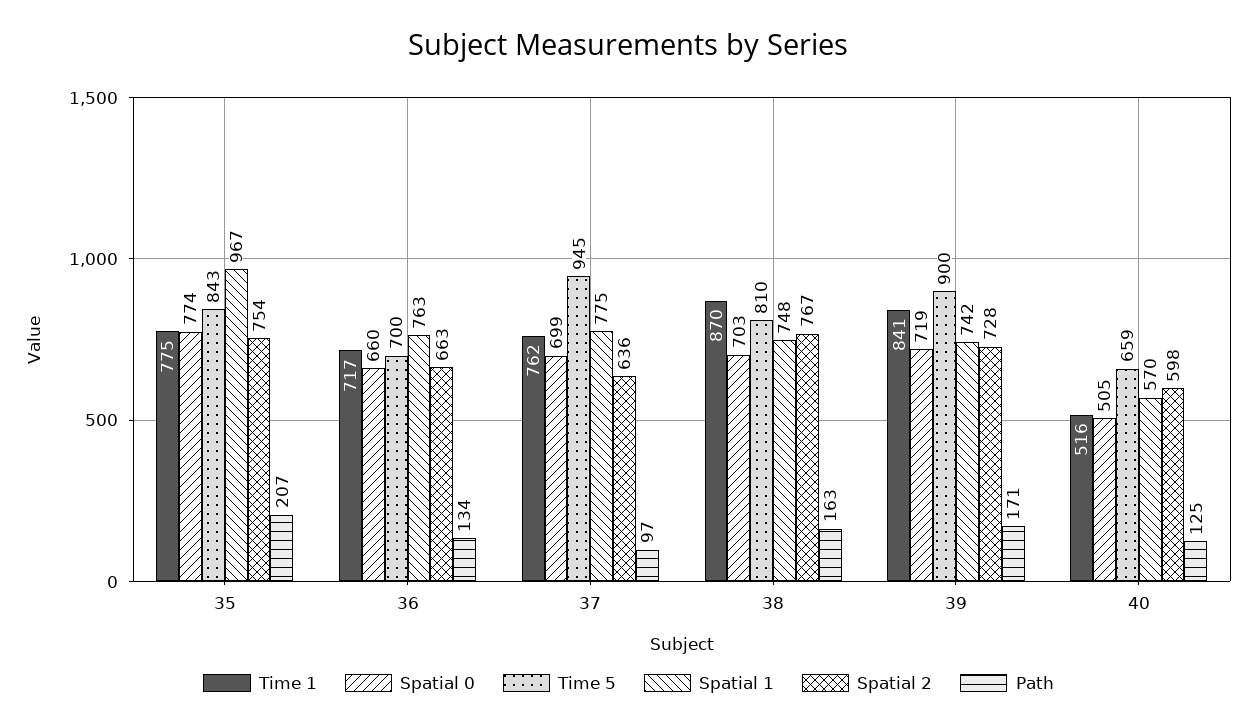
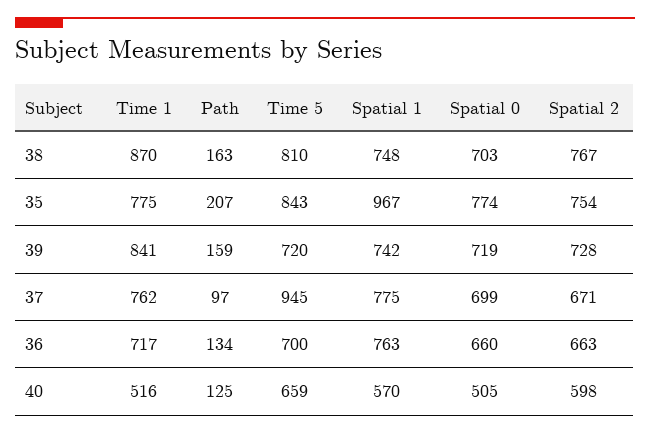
  {
    "Time 1": {
      "35": 775,
      "36": 717,
      "37": 762,
      "38": 870,
      "39": 841,
      "40": 516
    },
    "Spatial 0": {
      "35": 774,
      "36": 660,
      "37": 699,
      "38": 703,
      "39": 719,
      "40": 505
    },
    "Time 5": {
      "35": 843,
      "36": 700,
      "37": 945,
      "38": 810,
-     "39": 900,
+     "39": 720,
      "40": 659
    },
    "Spatial 1": {
      "35": 967,
      "36": 763,
      "37": 775,
      "38": 748,
      "39": 742,
      "40": 570
    },
    "Spatial 2": {
      "35": 754,
      "36": 663,
-     "37": 636,
+     "37": 671,
      "38": 767,
      "39": 728,
      "40": 598
    },
    "Path": {
      "35": 207,
      "36": 134,
      "37": 97,
      "38": 163,
-     "39": 171,
+     "39": 159,
      "40": 125
    }
  }

